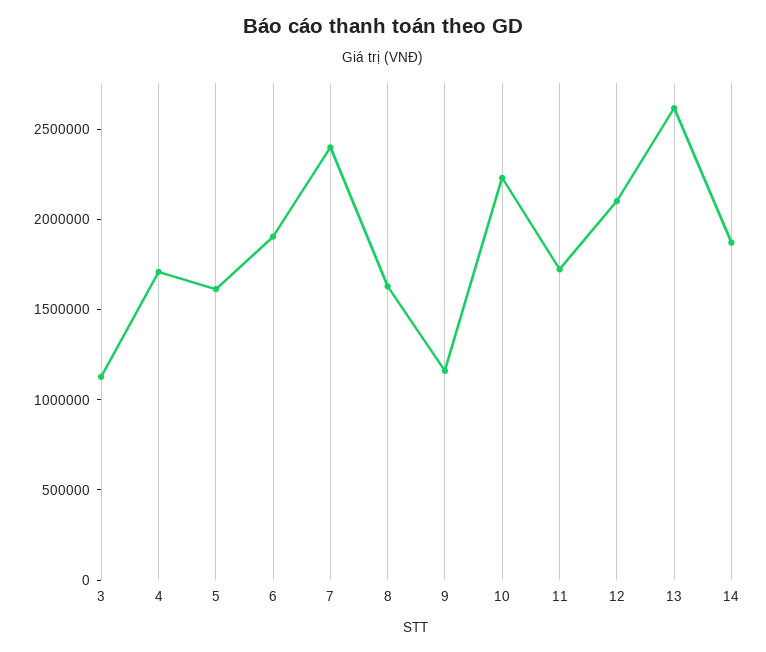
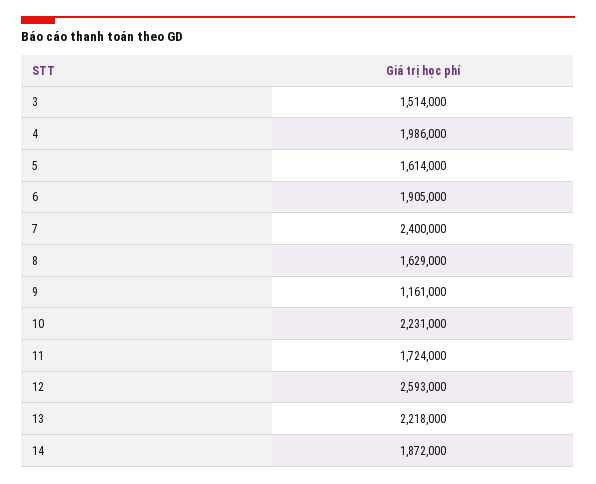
  {
-   "3": 1100000,
+   "3": 1514000,
-   "4": 1700000,
+   "4": 1986000,
    "5": 1614000,
    "6": 1905000,
    "7": 2400000,
    "8": 1629000,
    "9": 1161000,
    "10": 2231000,
    "11": 1724000,
-   "12": 2100000,
+   "12": 2593000,
-   "13": 2600000,
+   "13": 2218000,
    "14": 1872000
  }

